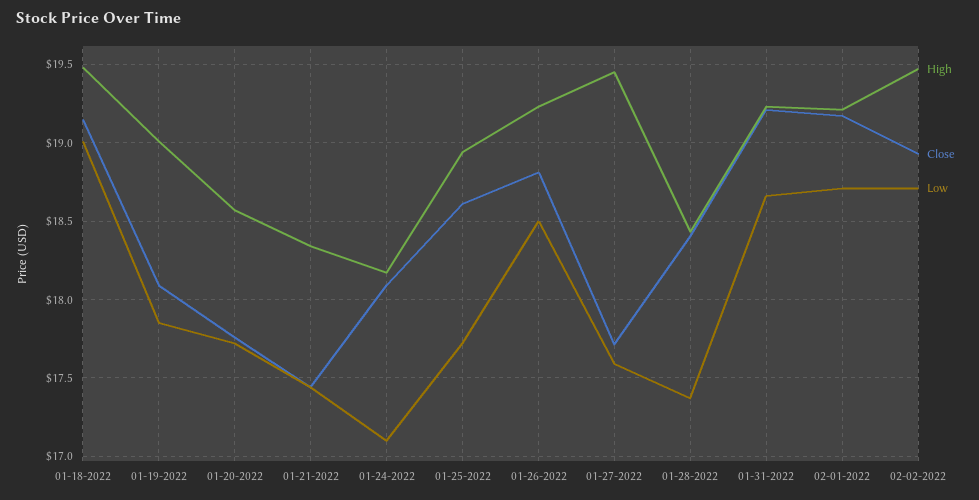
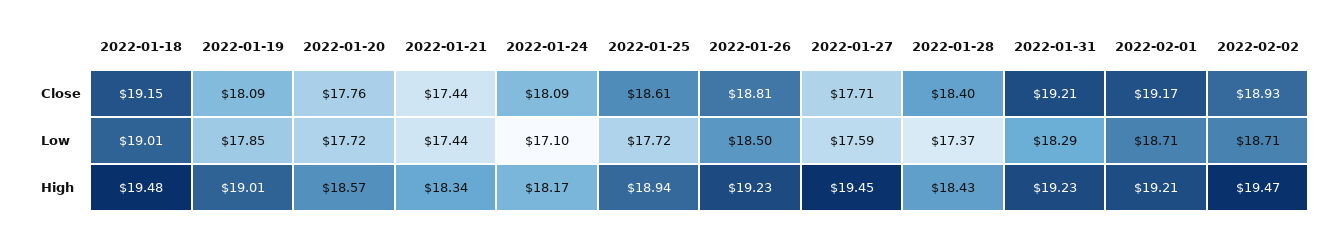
  {
    "High": {
      "01-18-2022": 19.48,
      "01-19-2022": 19.01,
      "01-20-2022": 18.57,
      "01-21-2022": 18.34,
      "01-24-2022": 18.17,
      "01-25-2022": 18.94,
      "01-26-2022": 19.23,
      "01-27-2022": 19.45,
      "01-28-2022": 18.43,
      "01-31-2022": 19.23,
      "02-01-2022": 19.21,
      "02-02-2022": 19.47
    },
    "Close": {
      "01-18-2022": 19.15,
      "01-19-2022": 18.09,
      "01-20-2022": 17.76,
      "01-21-2022": 17.44,
      "01-24-2022": 18.09,
      "01-25-2022": 18.61,
      "01-26-2022": 18.81,
      "01-27-2022": 17.71,
      "01-28-2022": 18.4,
      "01-31-2022": 19.21,
      "02-01-2022": 19.17,
      "02-02-2022": 18.93
    },
    "Low": {
      "01-18-2022": 19.01,
      "01-19-2022": 17.85,
      "01-20-2022": 17.72,
      "01-21-2022": 17.44,
      "01-24-2022": 17.1,
      "01-25-2022": 17.72,
      "01-26-2022": 18.5,
      "01-27-2022": 17.59,
      "01-28-2022": 17.37,
-     "01-31-2022": 18.65,
+     "01-31-2022": 18.29,
      "02-01-2022": 18.71,
      "02-02-2022": 18.71
    }
  }

